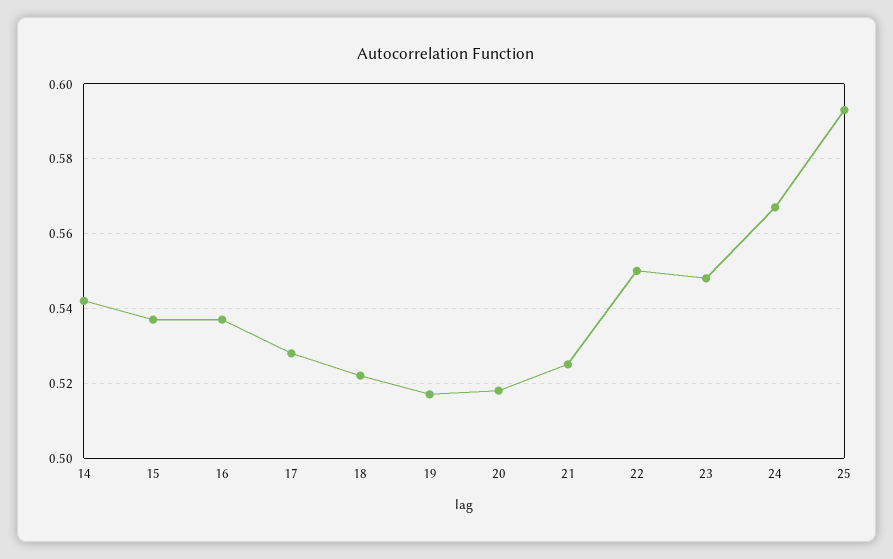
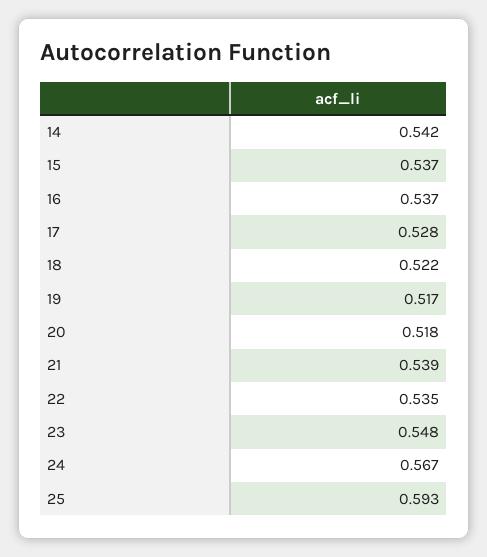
  {
    "14": 0.542,
    "15": 0.537,
    "16": 0.537,
    "17": 0.528,
    "18": 0.522,
    "19": 0.517,
    "20": 0.518,
-   "21": 0.525,
+   "21": 0.539,
-   "22": 0.55,
+   "22": 0.535,
    "23": 0.548,
    "24": 0.567,
    "25": 0.593
  }

